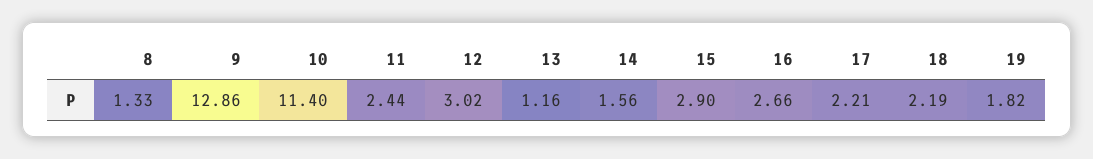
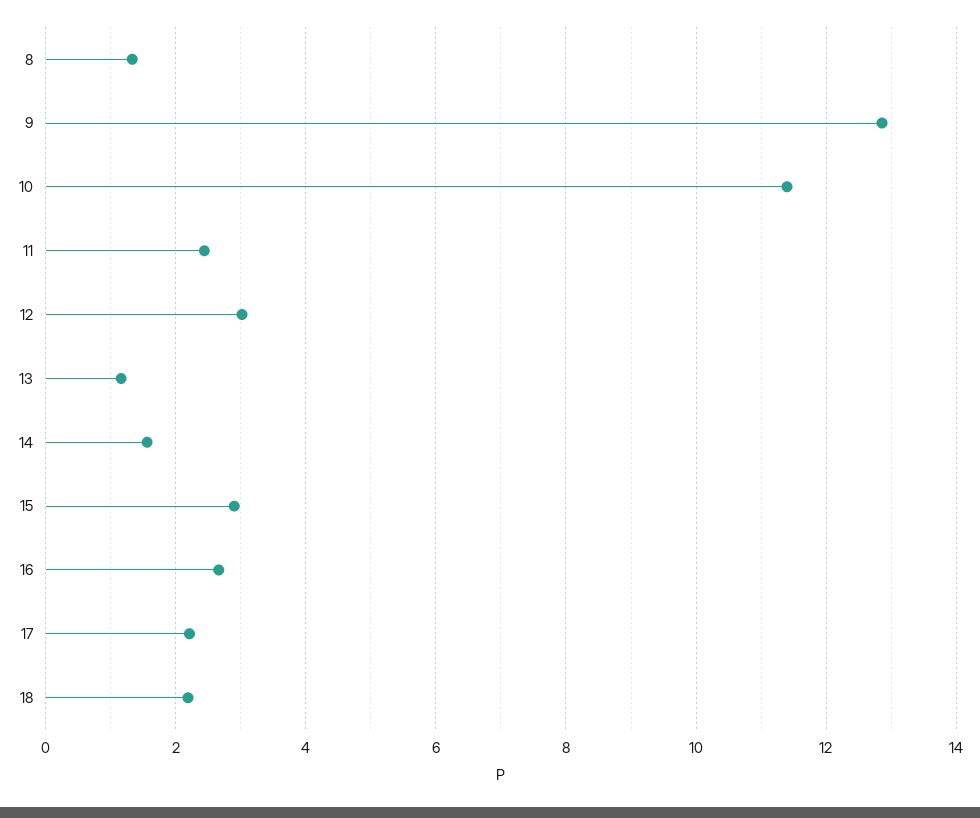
  {
    "8": 1.33,
    "9": 12.86,
    "10": 11.4,
    "11": 2.44,
    "12": 3.02,
    "13": 1.16,
    "14": 1.56,
    "15": 2.9,
    "16": 2.66,
    "17": 2.21,
-   "18": 2.19,
+   "18": 2.19
-   "19": 1.82
  }

